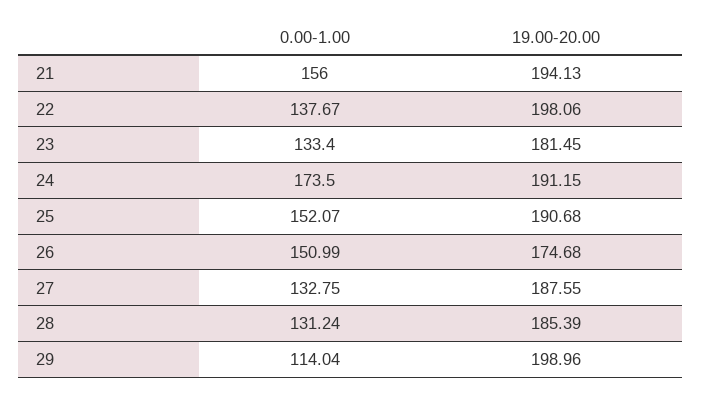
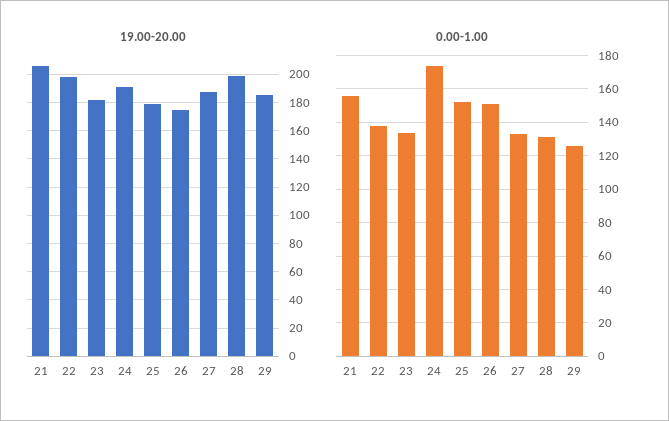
  {
    "0.00-1.00": {
      "21": 156,
      "22": 137.67,
      "23": 133.4,
      "24": 173.5,
      "25": 152.07,
      "26": 150.99,
      "27": 132.75,
      "28": 131.24,
-     "29": 114.04
+     "29": 125
    },
    "19.00-20.00": {
-     "21": 194.13,
+     "21": 205,
      "22": 198.06,
      "23": 181.45,
      "24": 191.15,
-     "25": 190.68,
+     "25": 180,
      "26": 174.68,
      "27": 187.55,
-     "28": 185.39,
+     "28": 200,
-     "29": 198.96
+     "29": 185
    }
  }

